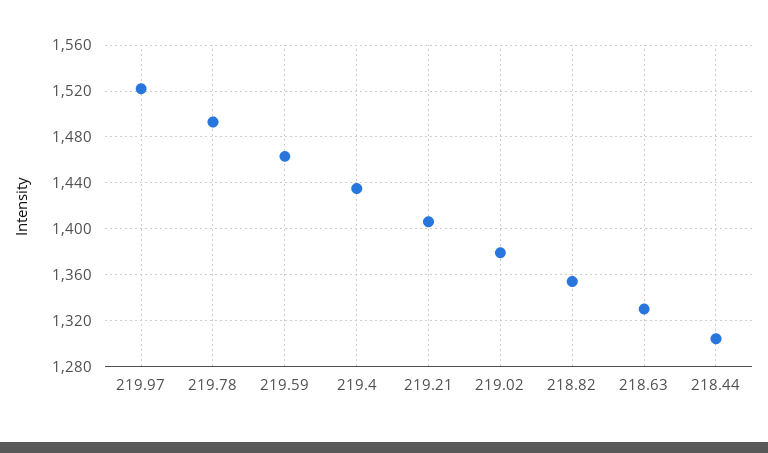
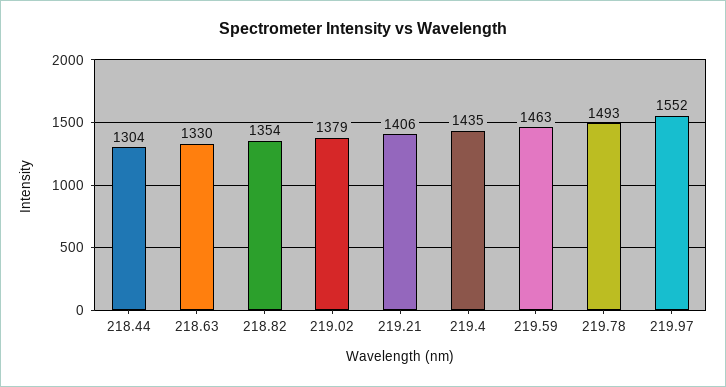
  {
-   "219.97": 1520,
+   "219.97": 1552,
    "219.78": 1493,
    "219.59": 1463,
    "219.4": 1435,
    "219.21": 1406,
    "219.02": 1379,
    "218.82": 1354,
    "218.63": 1330,
    "218.44": 1304
  }

